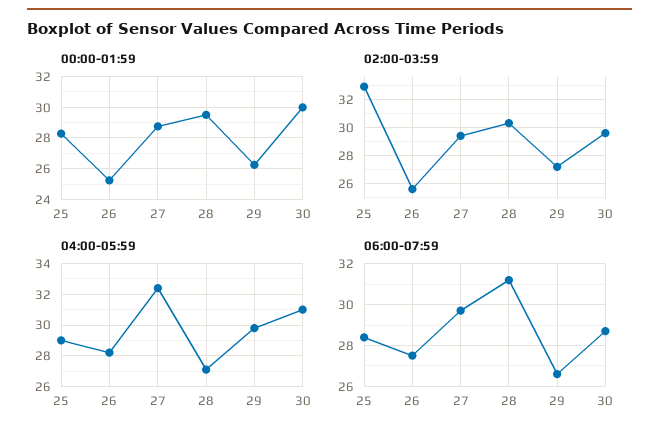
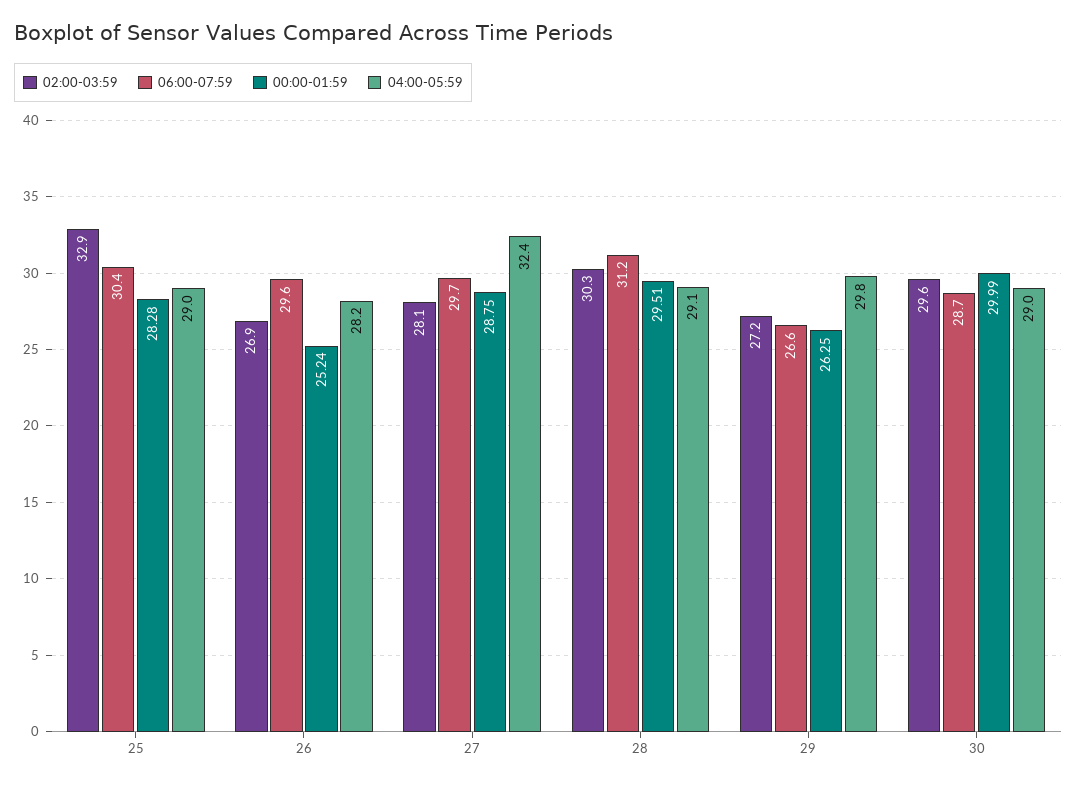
  {
    "00:00-01:59": {
      "25": 28.28,
      "26": 25.24,
      "27": 28.75,
      "28": 29.51,
      "29": 26.25,
      "30": 29.99
    },
    "02:00-03:59": {
      "25": 32.9,
-     "26": 25.5,
+     "26": 26.9,
-     "27": 29.5,
+     "27": 28.1,
      "28": 30.3,
      "29": 27.2,
      "30": 29.6
    },
    "04:00-05:59": {
      "25": 29,
      "26": 28.2,
      "27": 32.4,
-     "28": 27,
+     "28": 29.1,
      "29": 29.8,
-     "30": 31
+     "30": 29
    },
    "06:00-07:59": {
-     "25": 28.5,
+     "25": 30.4,
-     "26": 27.5,
+     "26": 29.6,
      "27": 29.7,
      "28": 31.2,
      "29": 26.6,
      "30": 28.7
    }
  }

